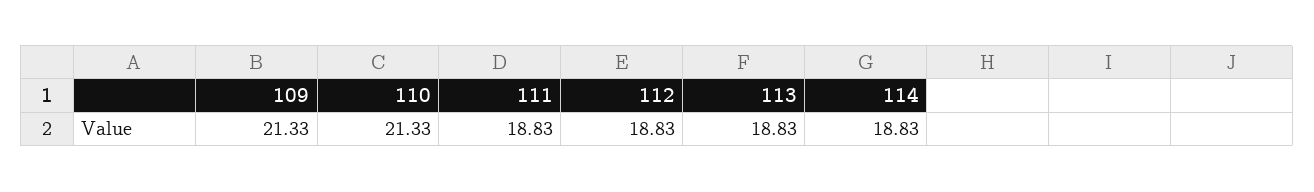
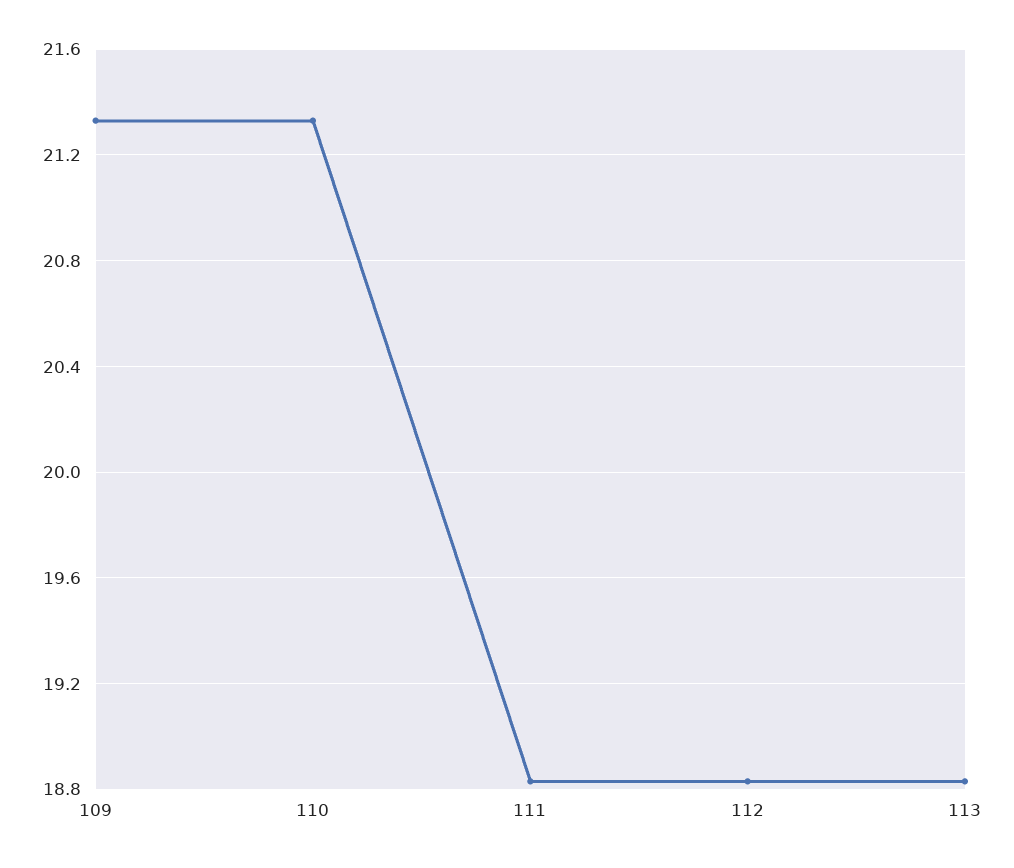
  {
    "109": 21.33,
    "110": 21.33,
    "111": 18.83,
    "112": 18.83,
-   "113": 18.83,
+   "113": 18.83
-   "114": 18.83
  }

